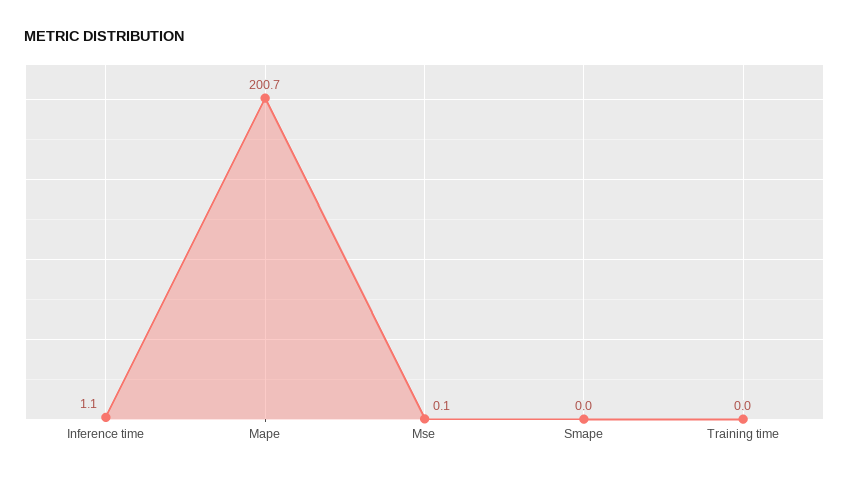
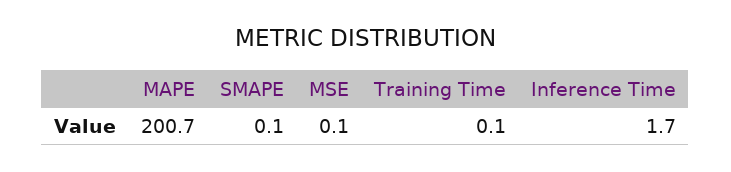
  {
-   "Inference time": 1.1,
+   "Inference time": 1.7,
    "Mape": 200.7,
    "Mse": 0.1,
-   "Smape": 0,
+   "Smape": 0.1,
-   "Training time": 0
+   "Training time": 0.1
  }

